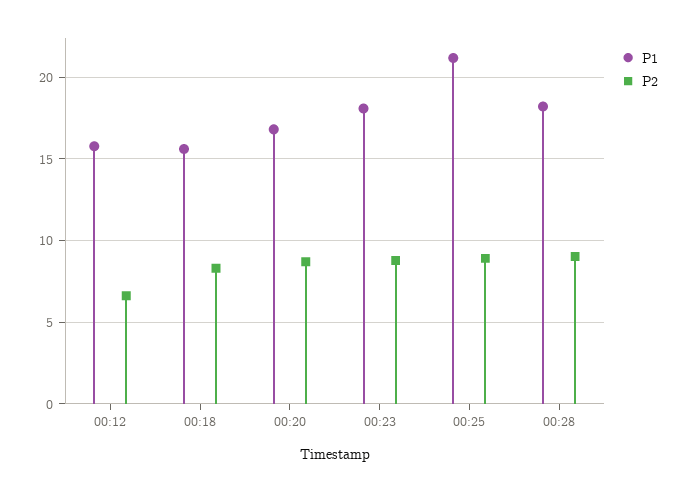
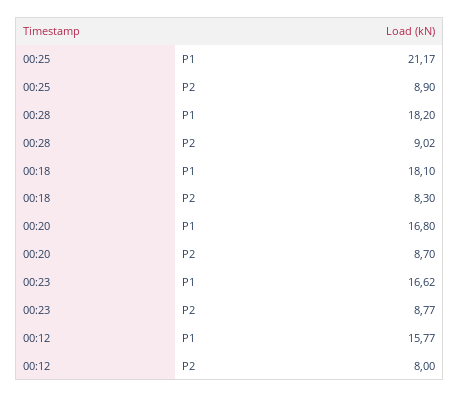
  {
    "P1": {
      "00:12": 15.77,
-     "00:18": 15.5,
+     "00:18": 18.1,
      "00:20": 16.8,
-     "00:23": 18,
+     "00:23": 16.62,
      "00:25": 21.17,
      "00:28": 18.2
    },
    "P2": {
-     "00:12": 6.5,
+     "00:12": 8,
      "00:18": 8.3,
      "00:20": 8.7,
      "00:23": 8.77,
      "00:25": 8.9,
      "00:28": 9.02
    }
  }

